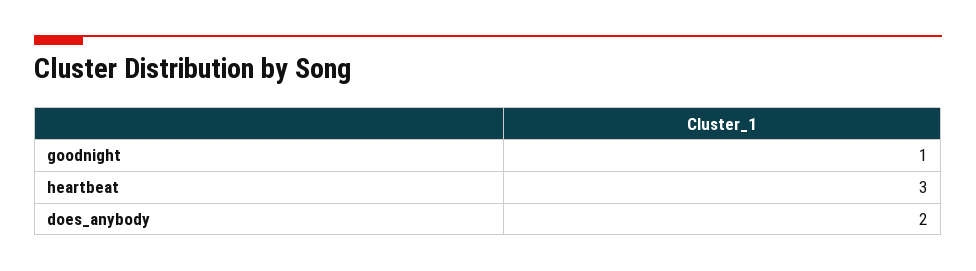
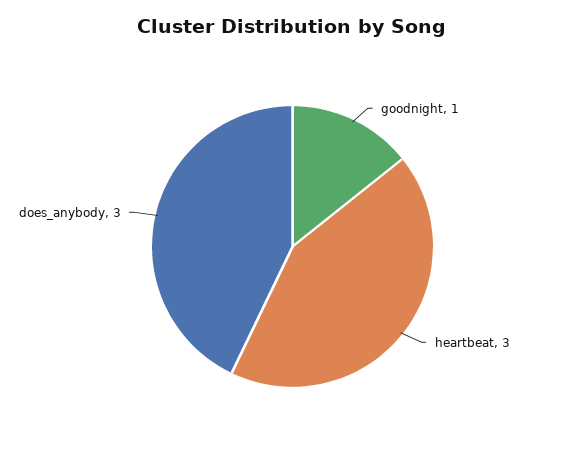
  {
    "goodnight": 1,
    "heartbeat": 3,
-   "does_anybody": 2
+   "does_anybody": 3
  }

